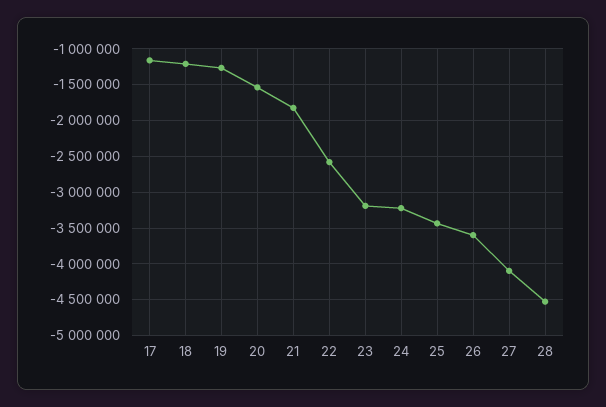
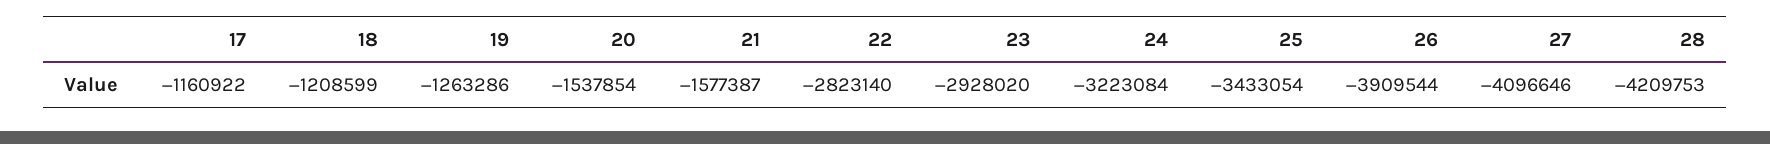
  {
    "17": -1160922,
    "18": -1208599,
    "19": -1263286,
    "20": -1537854,
-   "21": -1800000,
+   "21": -1577387,
-   "22": -2600000,
+   "22": -2823140,
-   "23": -3200000,
+   "23": -2928020,
    "24": -3223084,
    "25": -3433054,
-   "26": -3600000,
+   "26": -3909544,
    "27": -4096646,
-   "28": -4500000
+   "28": -4209753
  }

